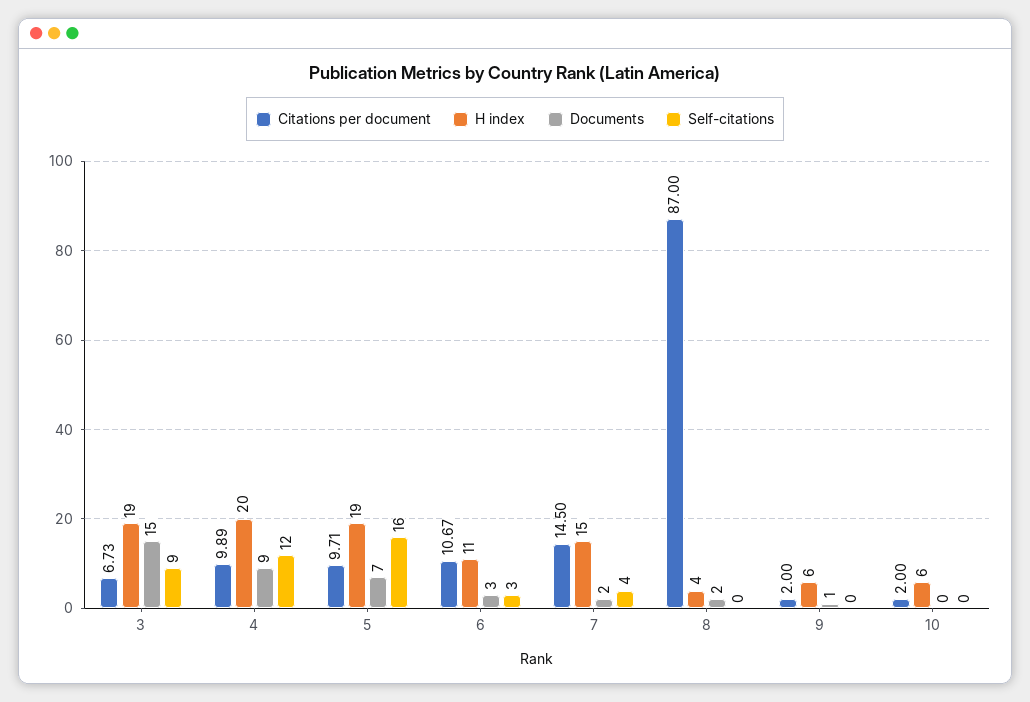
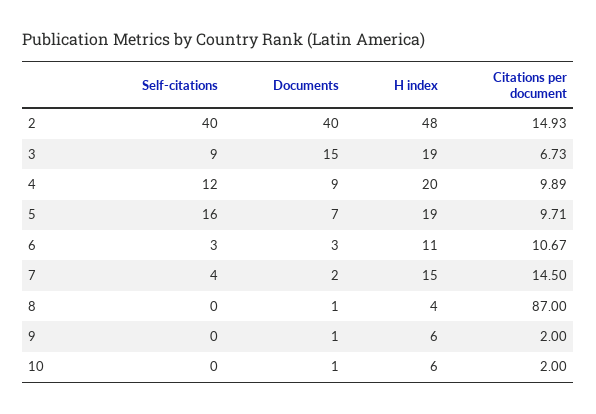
  {
    "Citations per document": {
      "3": 6.73,
      "4": 9.89,
      "5": 9.71,
      "6": 10.67,
      "7": 14.5,
      "8": 87,
      "9": 2,
-     "10": 2
+     "10": 2,
+     "2": 14.93
    },
    "H index": {
      "3": 19,
      "4": 20,
      "5": 19,
      "6": 11,
      "7": 15,
      "8": 4,
      "9": 6,
-     "10": 6
+     "10": 6,
+     "2": 48
    },
    "Documents": {
      "3": 15,
      "4": 9,
      "5": 7,
      "6": 3,
      "7": 2,
-     "8": 2,
+     "8": 1,
      "9": 1,
-     "10": 0
+     "10": 1,
+     "2": 40
    },
    "Self-citations": {
      "3": 9,
      "4": 12,
      "5": 16,
      "6": 3,
      "7": 4,
      "8": 0,
      "9": 0,
-     "10": 0
+     "10": 0,
+     "2": 40
    }
  }

